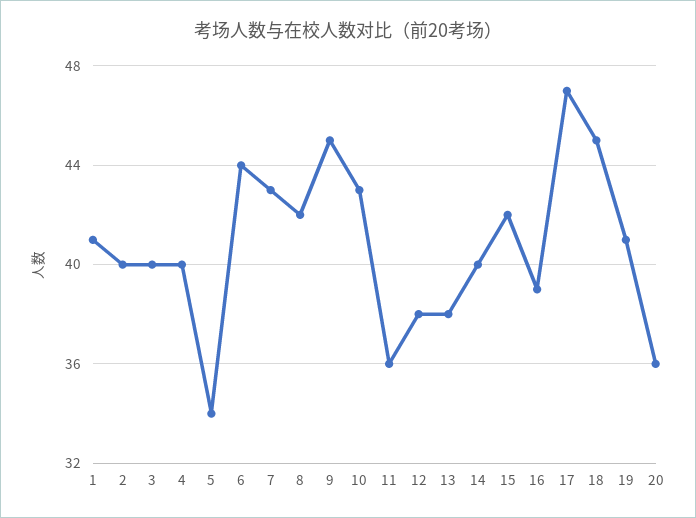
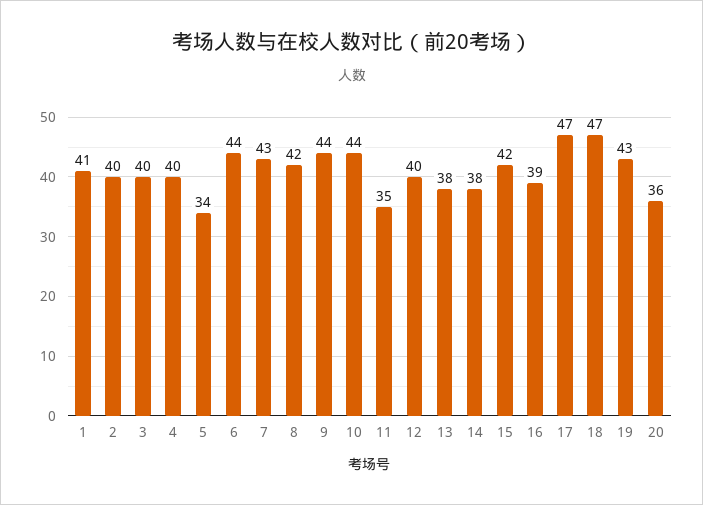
  {
    "1": 41,
    "2": 40,
    "3": 40,
    "4": 40,
    "5": 34,
    "6": 44,
    "7": 43,
    "8": 42,
-   "9": 45,
+   "9": 44,
-   "10": 43,
+   "10": 44,
-   "11": 36,
+   "11": 35,
-   "12": 38,
+   "12": 40,
    "13": 38,
-   "14": 40,
+   "14": 38,
    "15": 42,
    "16": 39,
    "17": 47,
-   "18": 45,
+   "18": 47,
-   "19": 41,
+   "19": 43,
    "20": 36
  }

